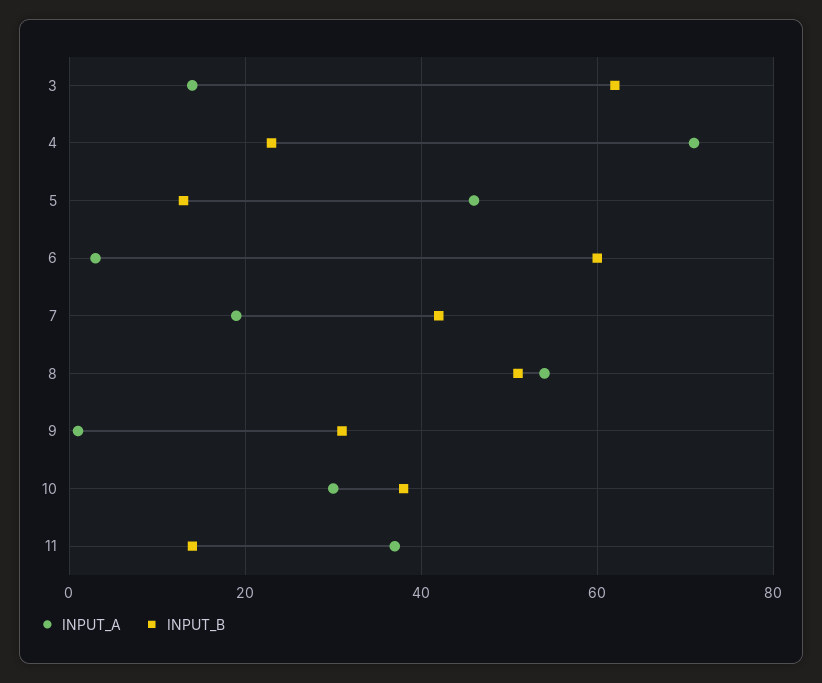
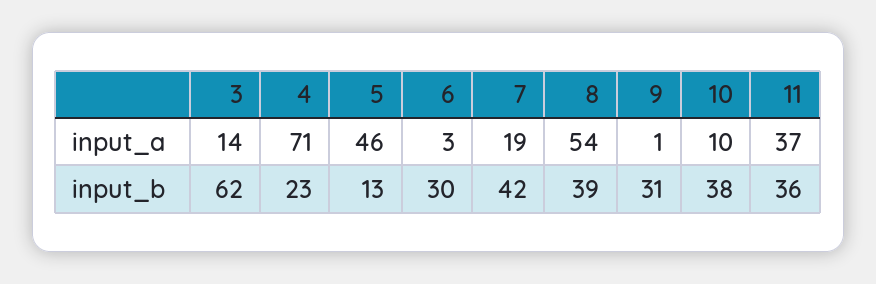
  {
    "INPUT_A": {
      "3": 14,
      "4": 71,
      "5": 46,
      "6": 3,
      "7": 19,
      "8": 54,
      "9": 1,
-     "10": 30,
+     "10": 10,
      "11": 37
    },
    "INPUT_B": {
      "3": 62,
      "4": 23,
      "5": 13,
-     "6": 60,
+     "6": 30,
      "7": 42,
-     "8": 50,
+     "8": 39,
      "9": 31,
      "10": 38,
-     "11": 15
+     "11": 36
    }
  }

